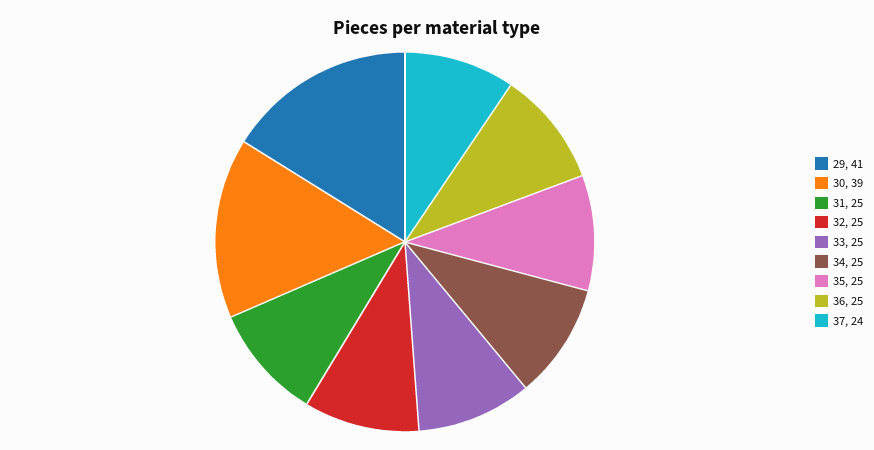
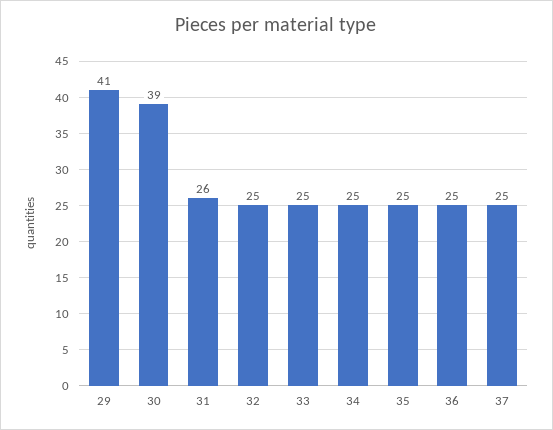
  {
    "29": 41,
    "30": 39,
-   "31": 25,
+   "31": 26,
    "32": 25,
    "33": 25,
    "34": 25,
    "35": 25,
    "36": 25,
-   "37": 24
+   "37": 25
  }

